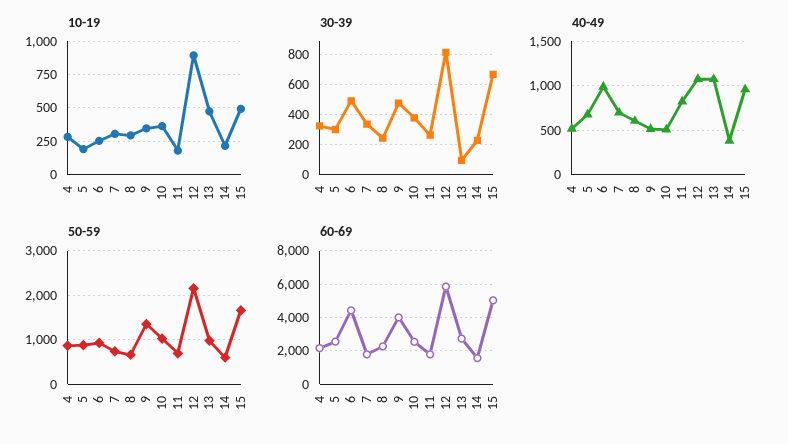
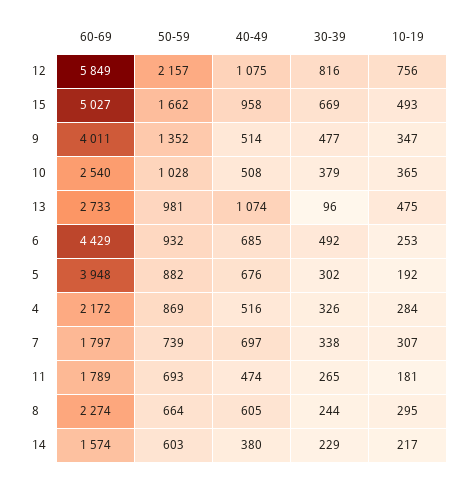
  {
    "10-19": {
      "4": 284,
      "5": 192,
      "6": 253,
      "7": 307,
      "8": 295,
      "9": 347,
      "10": 365,
      "11": 181,
-     "12": 900,
+     "12": 756,
      "13": 475,
      "14": 217,
      "15": 493
    },
    "30-39": {
      "4": 326,
      "5": 302,
      "6": 492,
      "7": 338,
      "8": 244,
      "9": 477,
      "10": 379,
      "11": 265,
      "12": 816,
      "13": 96,
      "14": 229,
      "15": 669
    },
    "40-49": {
      "4": 516,
      "5": 676,
-     "6": 1000,
+     "6": 685,
      "7": 697,
      "8": 605,
      "9": 514,
      "10": 508,
-     "11": 800,
+     "11": 474,
      "12": 1075,
      "13": 1074,
      "14": 380,
      "15": 958
    },
    "50-59": {
      "4": 869,
      "5": 882,
      "6": 932,
      "7": 739,
      "8": 664,
      "9": 1352,
      "10": 1028,
      "11": 693,
      "12": 2157,
      "13": 981,
      "14": 603,
      "15": 1662
    },
    "60-69": {
      "4": 2172,
-     "5": 2500,
+     "5": 3948,
      "6": 4429,
      "7": 1797,
      "8": 2274,
      "9": 4011,
      "10": 2540,
      "11": 1789,
      "12": 5849,
      "13": 2733,
      "14": 1574,
      "15": 5027
    }
  }

